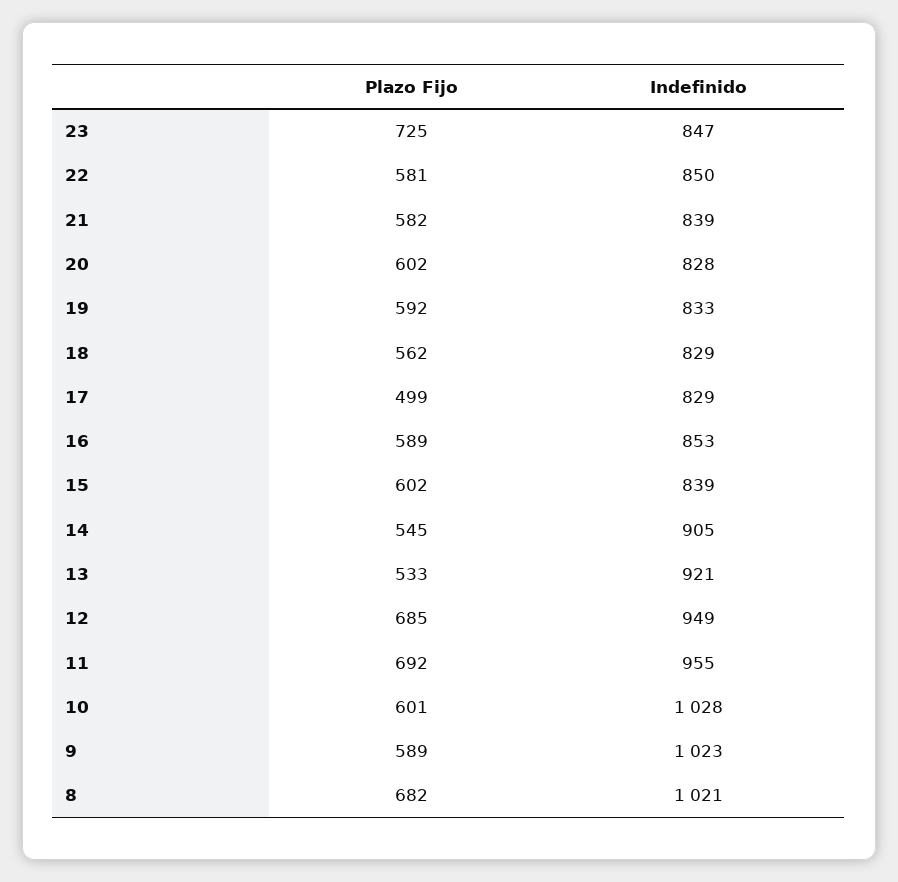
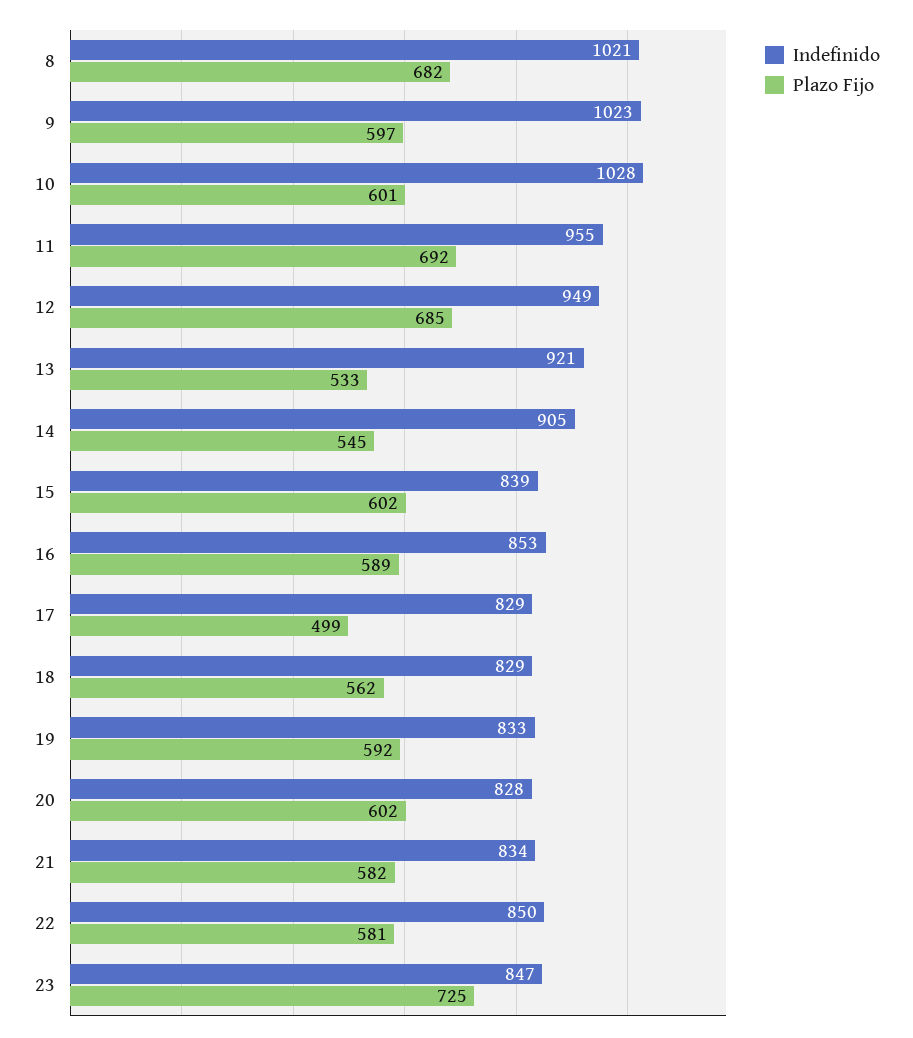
  {
    "Plazo Fijo": {
      "23": 725,
      "22": 581,
      "21": 582,
      "20": 602,
      "19": 592,
      "18": 562,
      "17": 499,
      "16": 589,
      "15": 602,
      "14": 545,
      "13": 533,
      "12": 685,
      "11": 692,
      "10": 601,
-     "9": 589,
+     "9": 597,
      "8": 682
    },
    "Indefinido": {
      "23": 847,
      "22": 850,
-     "21": 839,
+     "21": 834,
      "20": 828,
      "19": 833,
      "18": 829,
      "17": 829,
      "16": 853,
      "15": 839,
      "14": 905,
      "13": 921,
      "12": 949,
      "11": 955,
      "10": 1028,
      "9": 1023,
      "8": 1021
    }
  }

